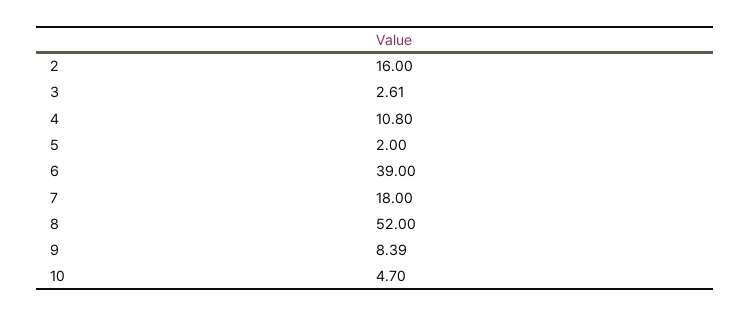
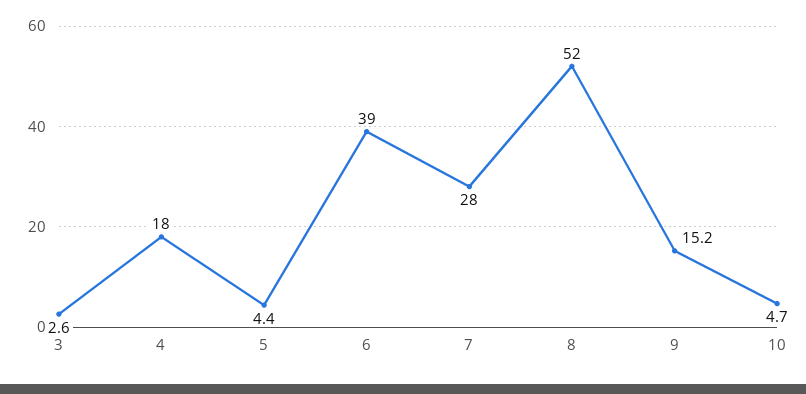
  {
-   "2": 16,
    "3": 2.61,
-   "4": 10.8,
+   "4": 18,
-   "5": 2,
+   "5": 4.4,
    "6": 39,
-   "7": 18,
+   "7": 28,
    "8": 52,
-   "9": 8.39,
+   "9": 15.2,
    "10": 4.7
  }

